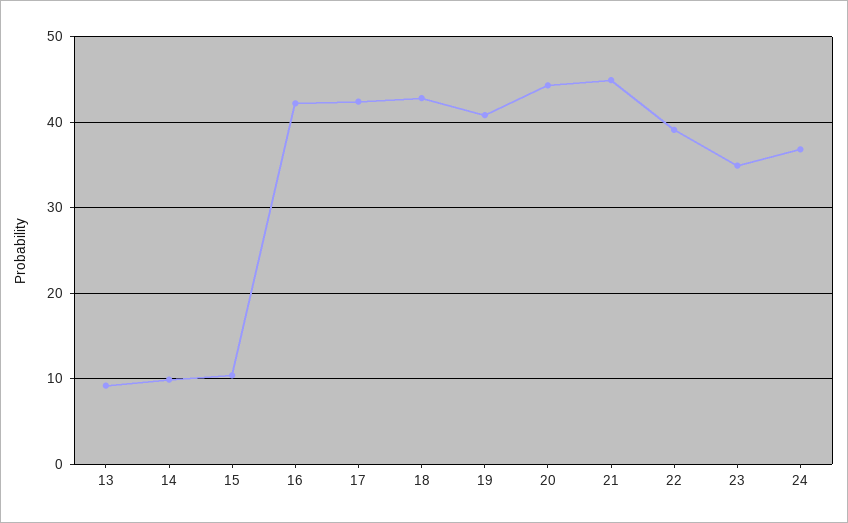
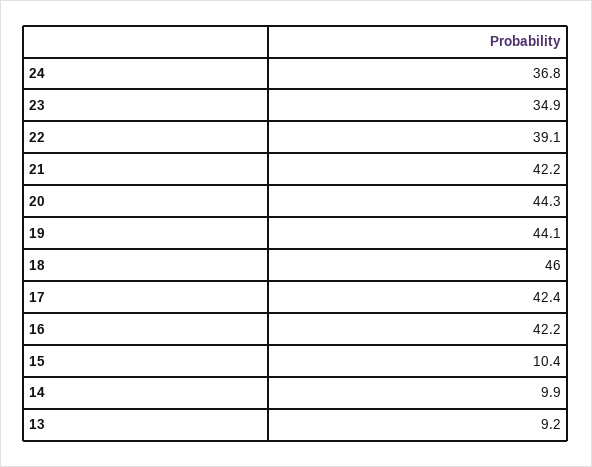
  {
    "13": 9.2,
    "14": 9.9,
    "15": 10.4,
    "16": 42.2,
    "17": 42.4,
-   "18": 43,
+   "18": 46,
-   "19": 41,
+   "19": 44.1,
    "20": 44.3,
-   "21": 45,
+   "21": 42.2,
    "22": 39.1,
    "23": 34.9,
    "24": 36.8
  }

